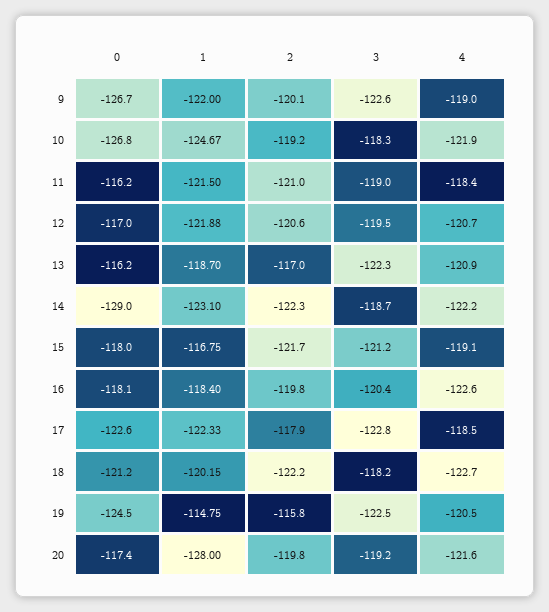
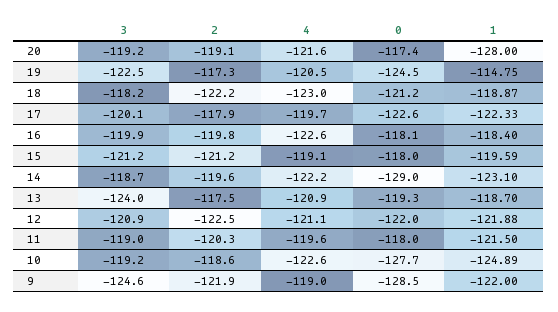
  {
    "0": {
-     "9": -126.7,
+     "9": -128.5,
-     "10": -126.8,
+     "10": -127.7,
-     "11": -116.2,
+     "11": -118,
-     "12": -117,
+     "12": -122,
-     "13": -116.2,
+     "13": -119.3,
      "14": -129,
      "15": -118,
      "16": -118.1,
      "17": -122.6,
      "18": -121.2,
      "19": -124.5,
      "20": -117.4
    },
    "1": {
      "9": -122,
-     "10": -124.67,
+     "10": -124.89,
      "11": -121.5,
      "12": -121.88,
      "13": -118.7,
      "14": -123.1,
-     "15": -116.75,
+     "15": -119.59,
      "16": -118.4,
      "17": -122.33,
-     "18": -120.15,
+     "18": -118.87,
      "19": -114.75,
      "20": -128
    },
    "2": {
-     "9": -120.1,
+     "9": -121.9,
-     "10": -119.2,
+     "10": -118.6,
-     "11": -121,
+     "11": -120.3,
-     "12": -120.6,
+     "12": -122.5,
-     "13": -117,
+     "13": -117.5,
-     "14": -122.3,
+     "14": -119.6,
-     "15": -121.7,
+     "15": -121.2,
      "16": -119.8,
      "17": -117.9,
      "18": -122.2,
-     "19": -115.8,
+     "19": -117.3,
-     "20": -119.8
+     "20": -119.1
    },
    "3": {
-     "9": -122.6,
+     "9": -124.6,
-     "10": -118.3,
+     "10": -119.2,
      "11": -119,
-     "12": -119.5,
+     "12": -120.9,
-     "13": -122.3,
+     "13": -124,
      "14": -118.7,
      "15": -121.2,
-     "16": -120.4,
+     "16": -119.9,
-     "17": -122.8,
+     "17": -120.1,
      "18": -118.2,
      "19": -122.5,
      "20": -119.2
    },
    "4": {
      "9": -119,
-     "10": -121.9,
+     "10": -122.6,
-     "11": -118.4,
+     "11": -119.6,
-     "12": -120.7,
+     "12": -121.1,
      "13": -120.9,
      "14": -122.2,
      "15": -119.1,
      "16": -122.6,
-     "17": -118.5,
+     "17": -119.7,
-     "18": -122.7,
+     "18": -123,
      "19": -120.5,
      "20": -121.6
    }
  }

